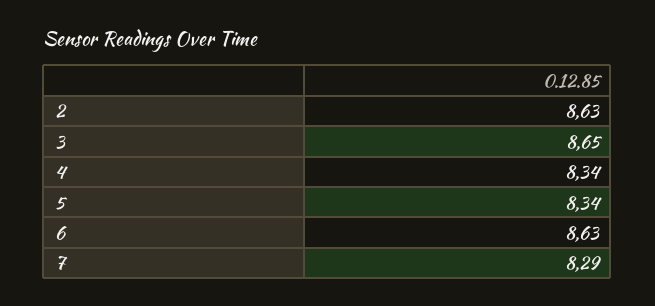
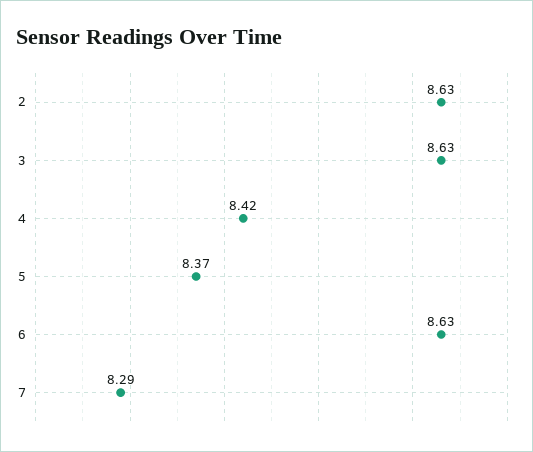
  {
    "2": 8.63,
-   "3": 8.65,
+   "3": 8.63,
-   "4": 8.34,
+   "4": 8.42,
-   "5": 8.34,
+   "5": 8.37,
    "6": 8.63,
    "7": 8.29
  }

